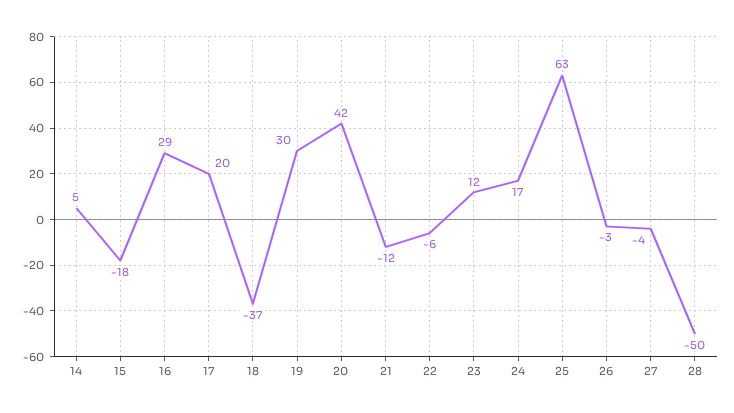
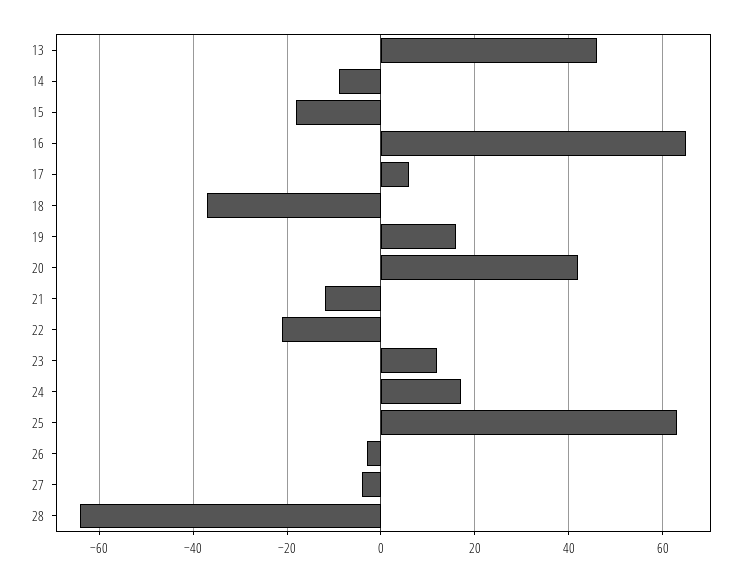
  {
-   "14": 5,
+   "14": -10,
    "15": -18,
-   "16": 29,
+   "16": 65,
-   "17": 20,
+   "17": 5,
    "18": -37,
-   "19": 30,
+   "19": 15,
    "20": 42,
    "21": -12,
-   "22": -6,
+   "22": -20,
    "23": 12,
    "24": 17,
    "25": 63,
    "26": -3,
    "27": -4,
-   "28": -50
+   "28": -65,
+   "13": 45
  }

